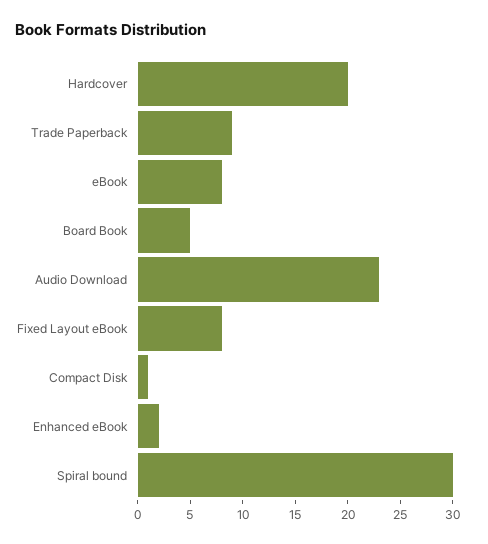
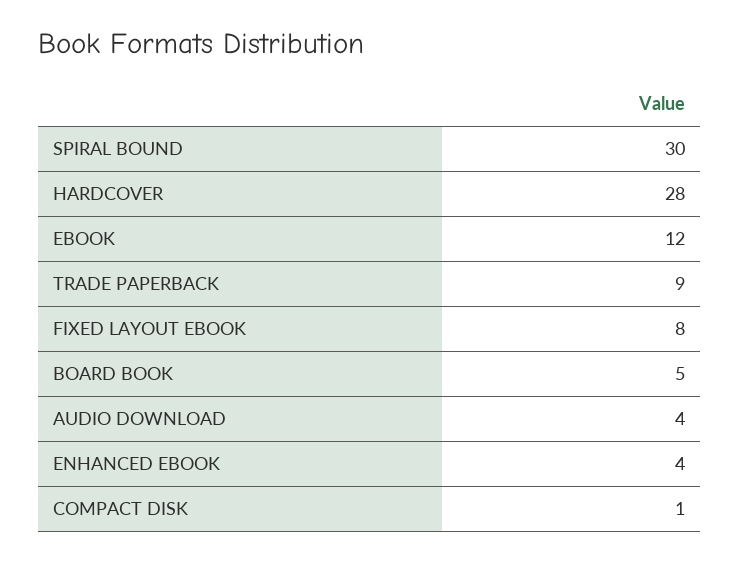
  {
-   "Hardcover": 20,
+   "Hardcover": 28,
    "Trade Paperback": 9,
-   "eBook": 8,
+   "eBook": 12,
    "Board Book": 5,
-   "Audio Download": 23,
+   "Audio Download": 4,
    "Fixed Layout eBook": 8,
    "Compact Disk": 1,
-   "Enhanced eBook": 2,
+   "Enhanced eBook": 4,
    "Spiral bound": 30
  }

